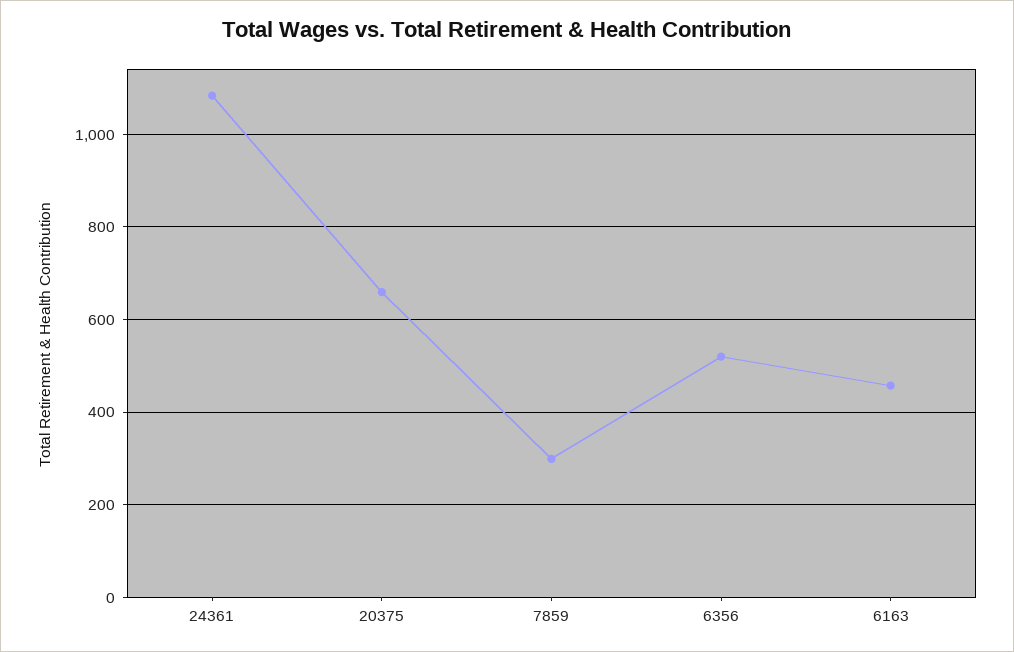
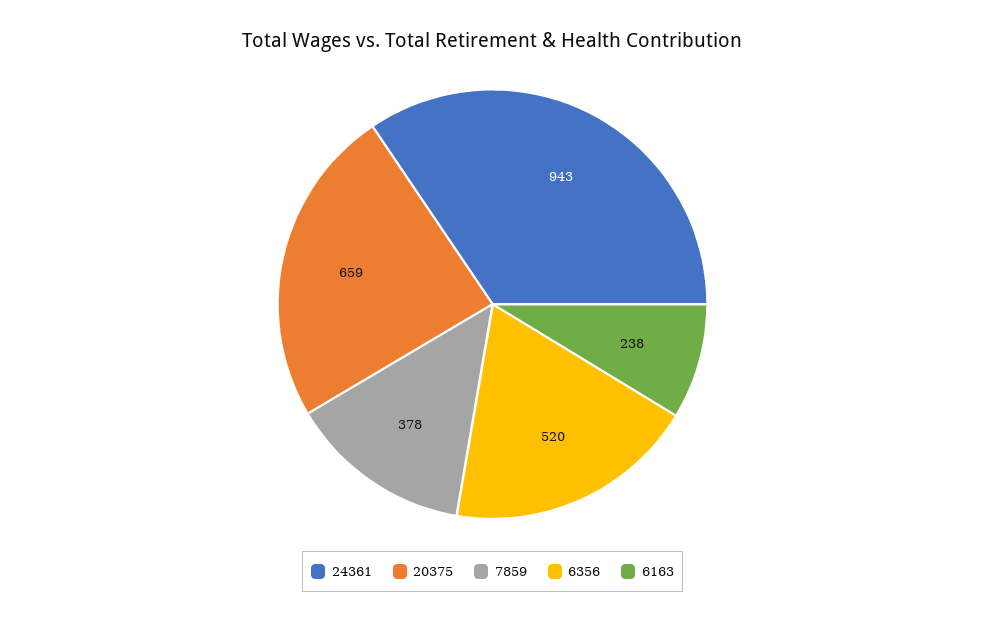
  {
-   "24361": 1080,
+   "24361": 943,
    "20375": 659,
-   "7859": 300,
+   "7859": 378,
    "6356": 520,
-   "6163": 460
+   "6163": 238
  }

